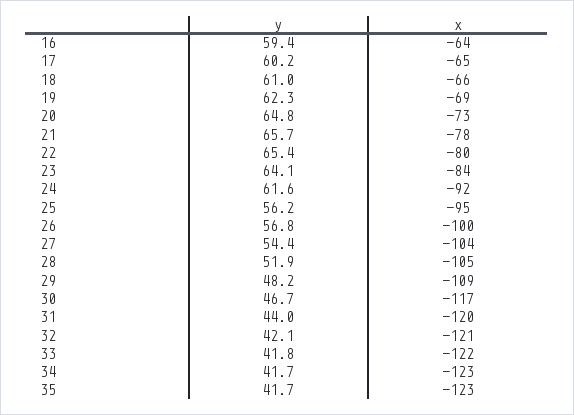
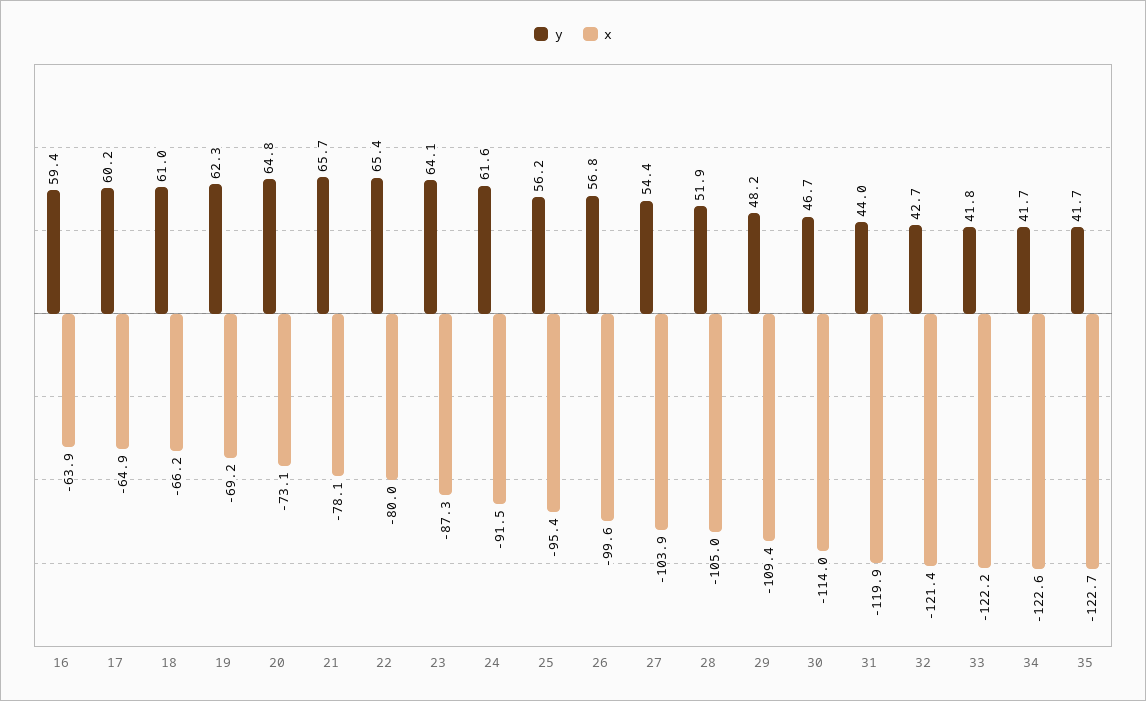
  {
    "y": {
      "16": 59.4,
      "17": 60.2,
      "18": 61,
      "19": 62.3,
      "20": 64.8,
      "21": 65.7,
      "22": 65.4,
      "23": 64.1,
      "24": 61.6,
      "25": 56.2,
      "26": 56.8,
      "27": 54.4,
      "28": 51.9,
      "29": 48.2,
      "30": 46.7,
      "31": 44,
-     "32": 42.1,
+     "32": 42.7,
      "33": 41.8,
      "34": 41.7,
      "35": 41.7
    },
    "x": {
      "16": -63.9,
      "17": -64.9,
      "18": -66.2,
      "19": -69.2,
      "20": -73.1,
      "21": -78.1,
      "22": -80,
-     "23": -84,
+     "23": -87.3,
      "24": -91.5,
      "25": -95.4,
      "26": -99.6,
      "27": -103.9,
      "28": -105,
      "29": -109.4,
-     "30": -117,
+     "30": -114,
      "31": -119.9,
      "32": -121.4,
      "33": -122.2,
      "34": -122.6,
      "35": -122.7
    }
  }

